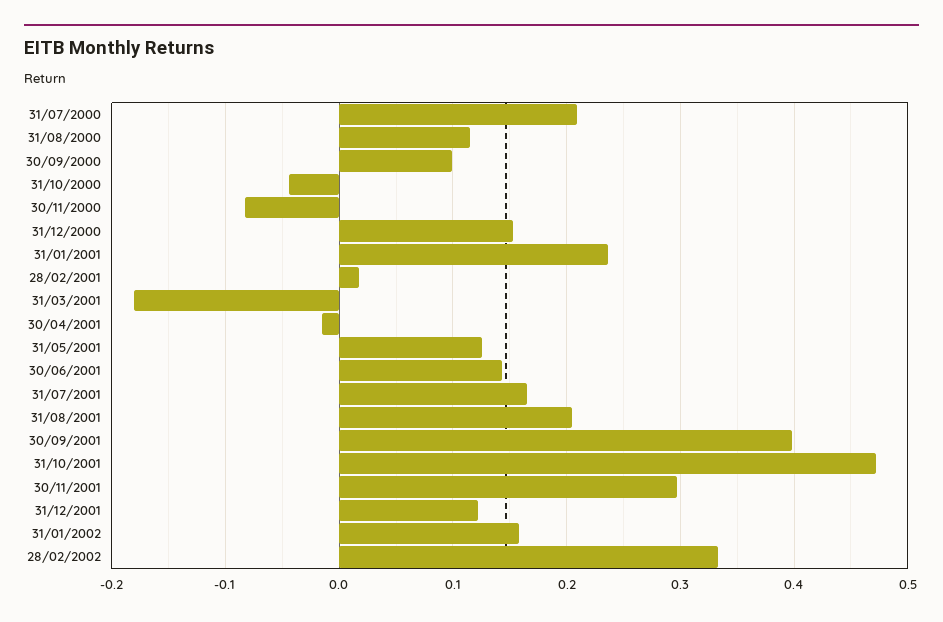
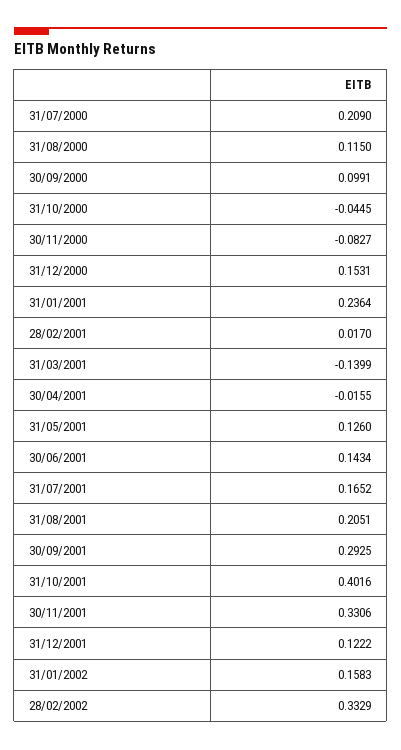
  {
    "31/07/2000": 0.209,
    "31/08/2000": 0.115,
    "30/09/2000": 0.0991,
    "31/10/2000": -0.0445,
    "30/11/2000": -0.0827,
    "31/12/2000": 0.1531,
    "31/01/2001": 0.2364,
    "28/02/2001": 0.017,
-   "31/03/2001": -0.18,
+   "31/03/2001": -0.1399,
    "30/04/2001": -0.0155,
    "31/05/2001": 0.126,
    "30/06/2001": 0.1434,
    "31/07/2001": 0.1652,
    "31/08/2001": 0.2051,
-   "30/09/2001": 0.4,
+   "30/09/2001": 0.2925,
-   "31/10/2001": 0.47,
+   "31/10/2001": 0.4016,
-   "30/11/2001": 0.3,
+   "30/11/2001": 0.3306,
    "31/12/2001": 0.1222,
    "31/01/2002": 0.1583,
    "28/02/2002": 0.3329
  }

